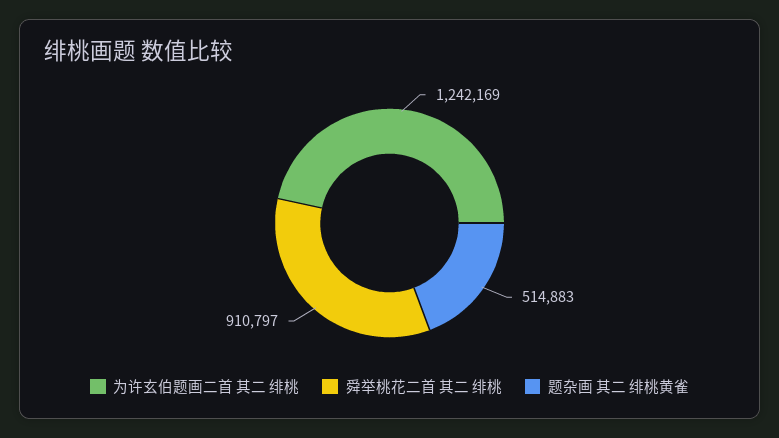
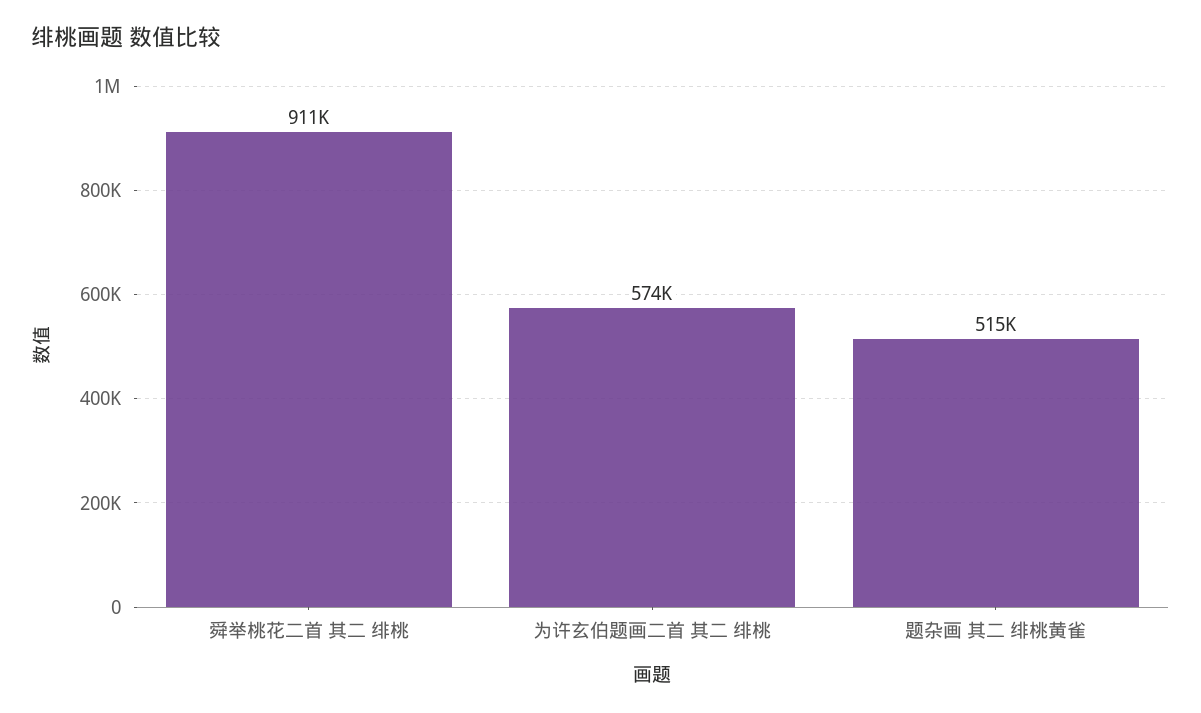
  {
-   "为许玄伯题画二首 其二 绯桃": 1242169,
+   "为许玄伯题画二首 其二 绯桃": 574000,
    "舜举桃花二首 其二 绯桃": 910797,
    "题杂画 其二 绯桃黄雀": 514883
  }

